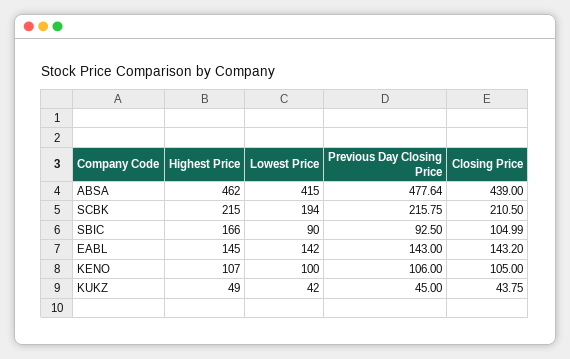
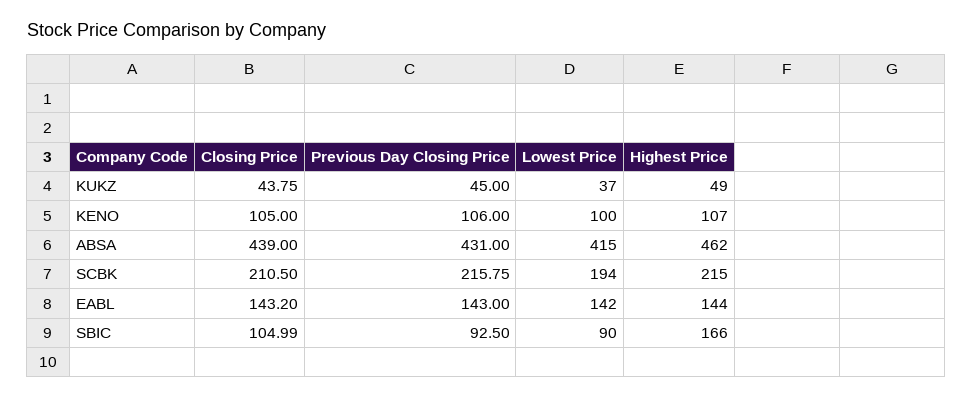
  {
    "Highest Price": {
      "ABSA": 462,
      "SCBK": 215,
      "SBIC": 166,
-     "EABL": 145,
+     "EABL": 144,
      "KENO": 107,
      "KUKZ": 49
    },
    "Lowest Price": {
      "ABSA": 415,
      "SCBK": 194,
      "SBIC": 90,
      "EABL": 142,
      "KENO": 100,
-     "KUKZ": 42
+     "KUKZ": 37
    },
    "Previous Day Closing Price": {
-     "ABSA": 477.64,
+     "ABSA": 431,
      "SCBK": 215.75,
      "SBIC": 92.5,
      "EABL": 143,
      "KENO": 106,
      "KUKZ": 45
    },
    "Closing Price": {
      "ABSA": 439,
      "SCBK": 210.5,
      "SBIC": 104.99,
      "EABL": 143.2,
      "KENO": 105,
      "KUKZ": 43.75
    }
  }

